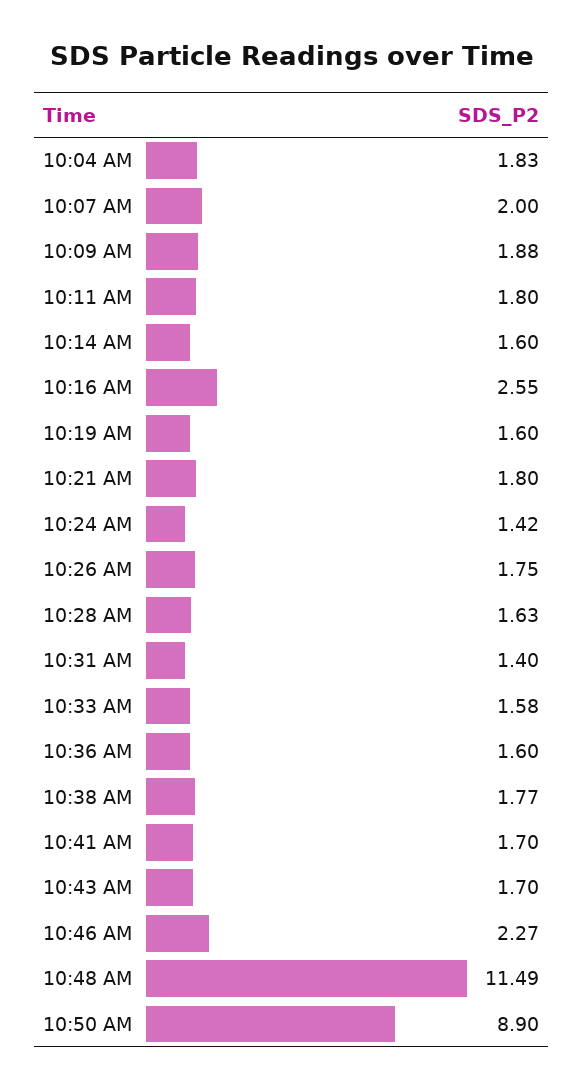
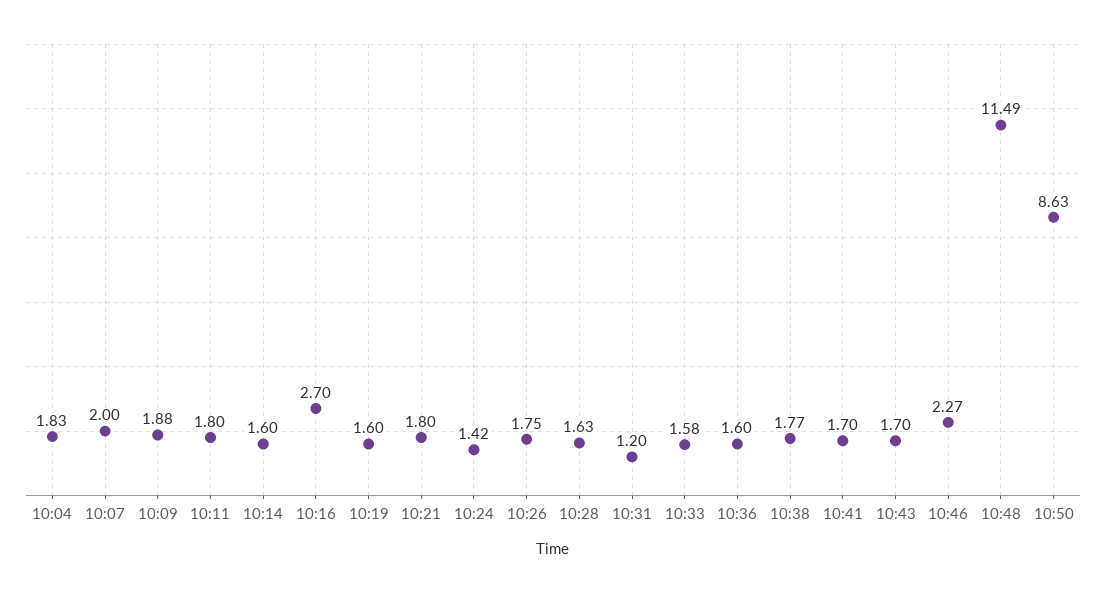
  {
    "10:04 AM": 1.83,
    "10:07 AM": 2,
    "10:09 AM": 1.88,
    "10:11 AM": 1.8,
    "10:14 AM": 1.6,
-   "10:16 AM": 2.55,
+   "10:16 AM": 2.7,
    "10:19 AM": 1.6,
    "10:21 AM": 1.8,
    "10:24 AM": 1.42,
    "10:26 AM": 1.75,
    "10:28 AM": 1.63,
-   "10:31 AM": 1.4,
+   "10:31 AM": 1.2,
    "10:33 AM": 1.58,
    "10:36 AM": 1.6,
    "10:38 AM": 1.77,
    "10:41 AM": 1.7,
    "10:43 AM": 1.7,
    "10:46 AM": 2.27,
    "10:48 AM": 11.49,
-   "10:50 AM": 8.9
+   "10:50 AM": 8.63
  }

